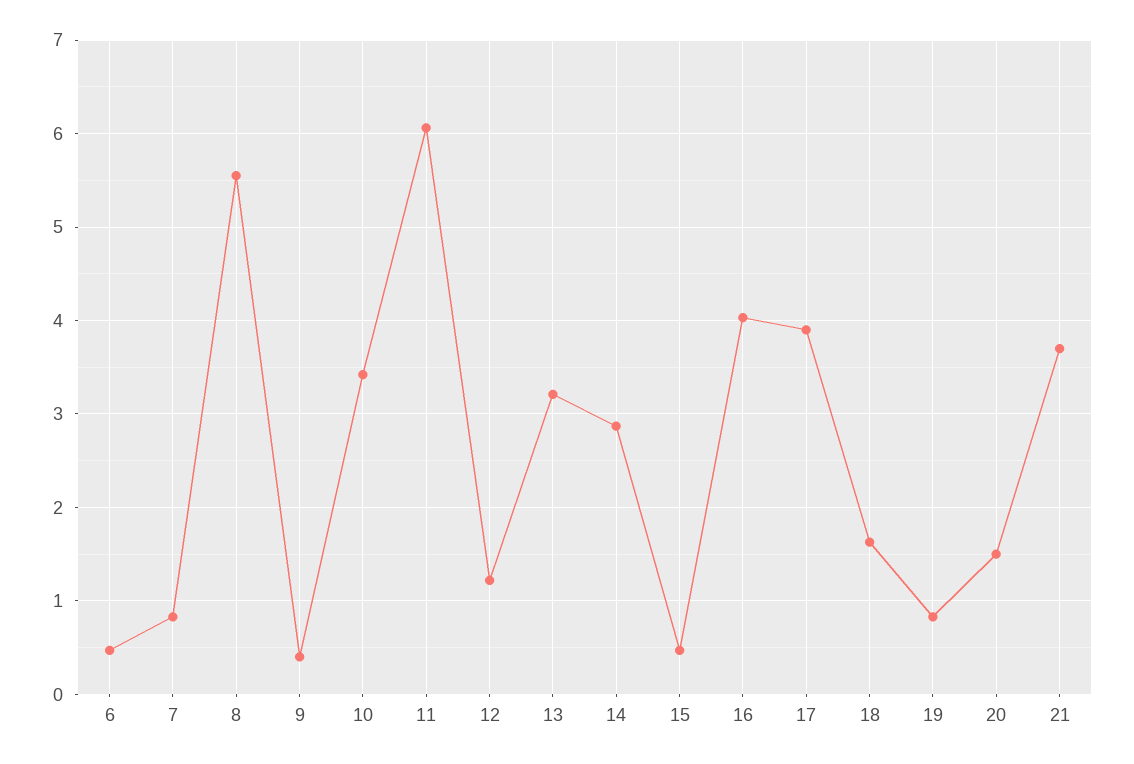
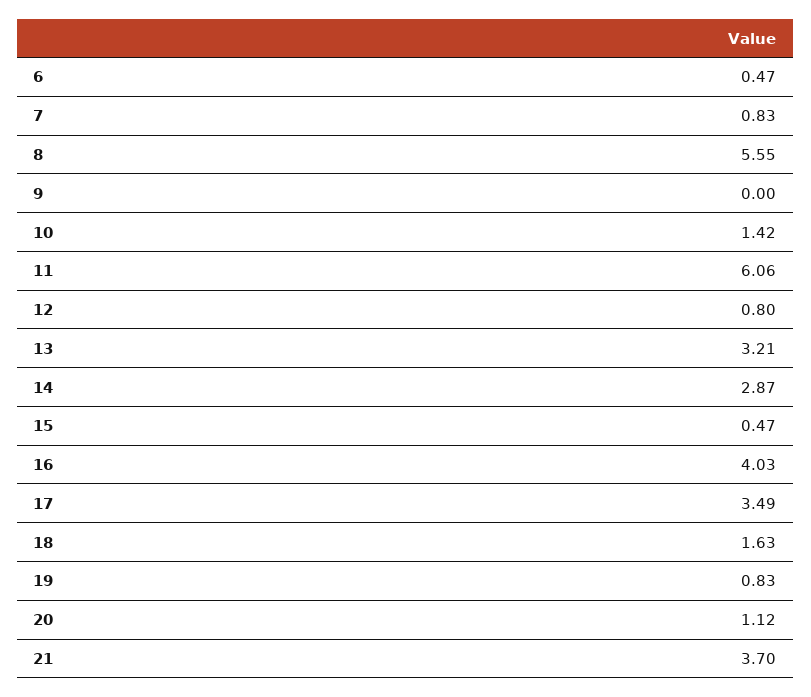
  {
    "6": 0.47,
    "7": 0.83,
    "8": 5.55,
-   "9": 0.4,
+   "9": 0,
-   "10": 3.4,
+   "10": 1.42,
    "11": 6.06,
-   "12": 1.2,
+   "12": 0.8,
    "13": 3.21,
    "14": 2.87,
    "15": 0.47,
    "16": 4.03,
-   "17": 3.9,
+   "17": 3.49,
    "18": 1.63,
    "19": 0.83,
-   "20": 1.5,
+   "20": 1.12,
    "21": 3.7
  }

